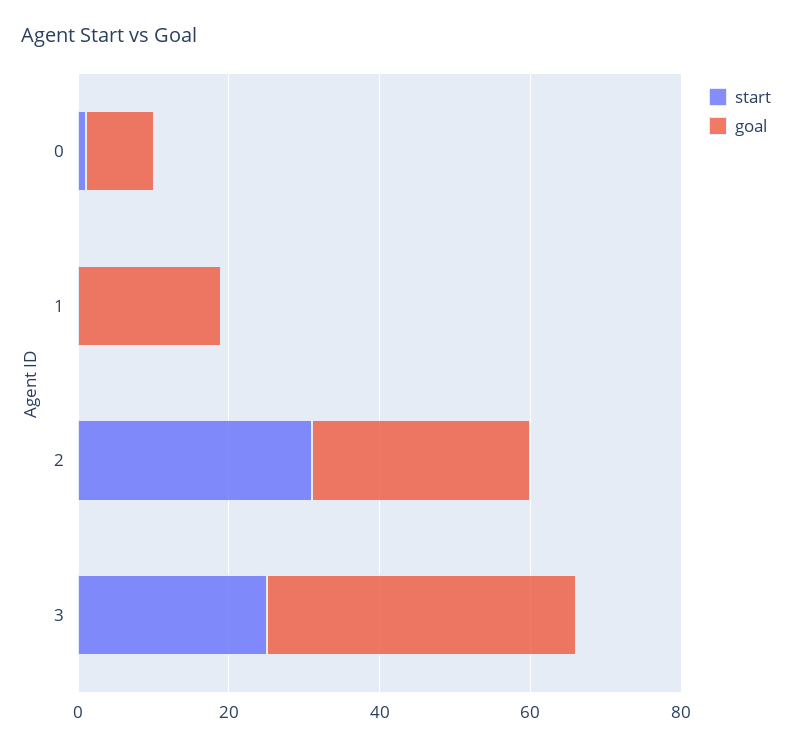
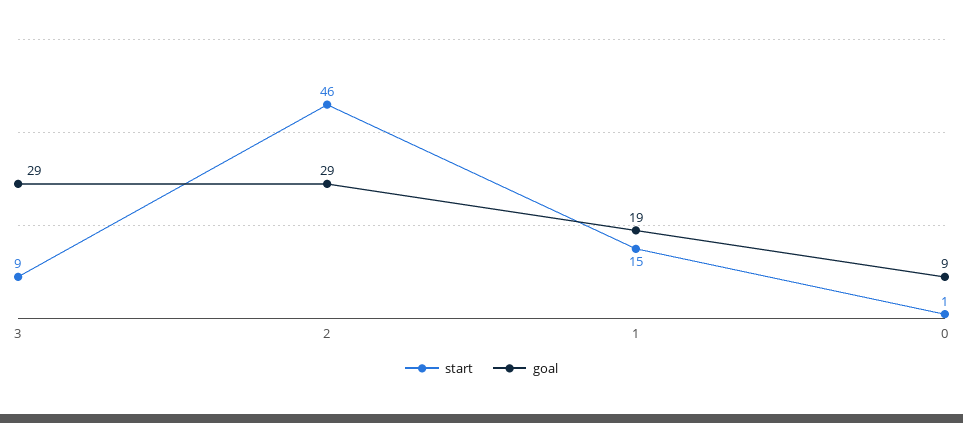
  {
    "start": {
      "0": 1,
-     "1": 0,
+     "1": 15,
-     "2": 30,
+     "2": 46,
-     "3": 25
+     "3": 9
    },
    "goal": {
      "0": 9,
      "1": 19,
      "2": 29,
-     "3": 40
+     "3": 29
    }
  }

